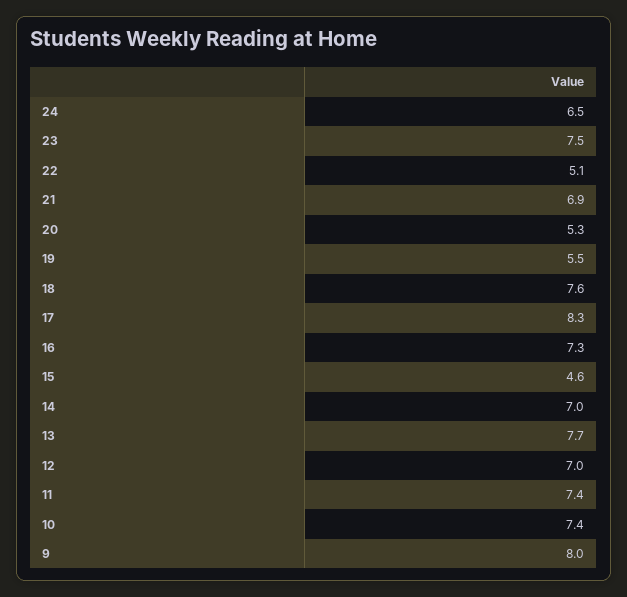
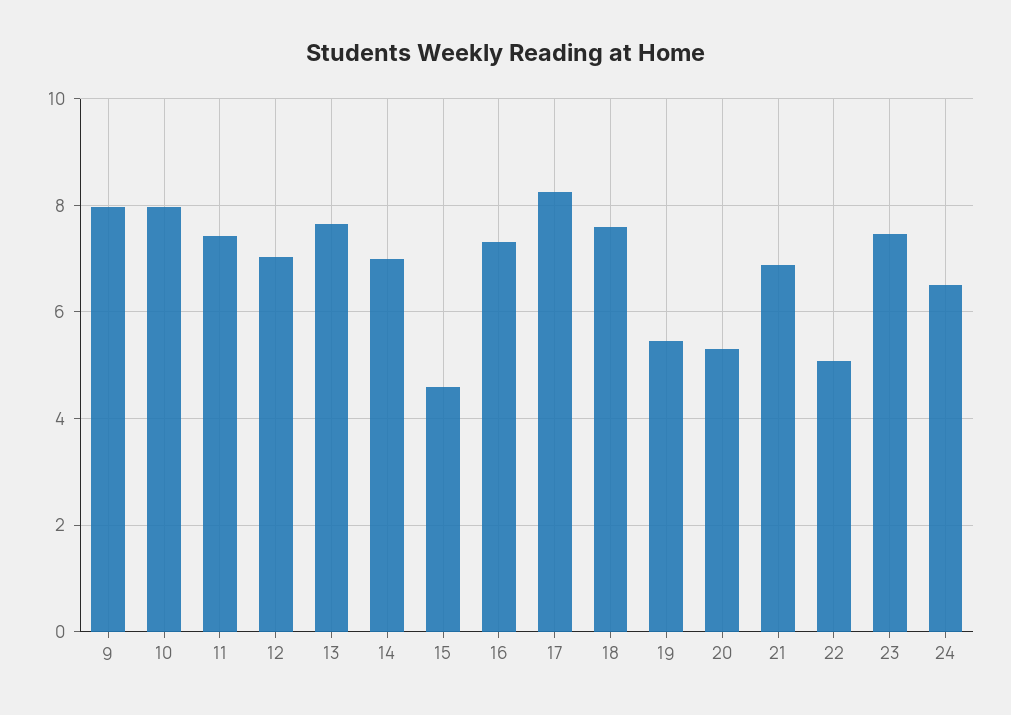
  {
    "24": 6.5,
    "23": 7.5,
    "22": 5.1,
    "21": 6.9,
    "20": 5.3,
    "19": 5.5,
    "18": 7.6,
    "17": 8.3,
    "16": 7.3,
    "15": 4.6,
    "14": 7,
    "13": 7.7,
    "12": 7,
    "11": 7.4,
-   "10": 7.4,
+   "10": 8,
    "9": 8
  }

